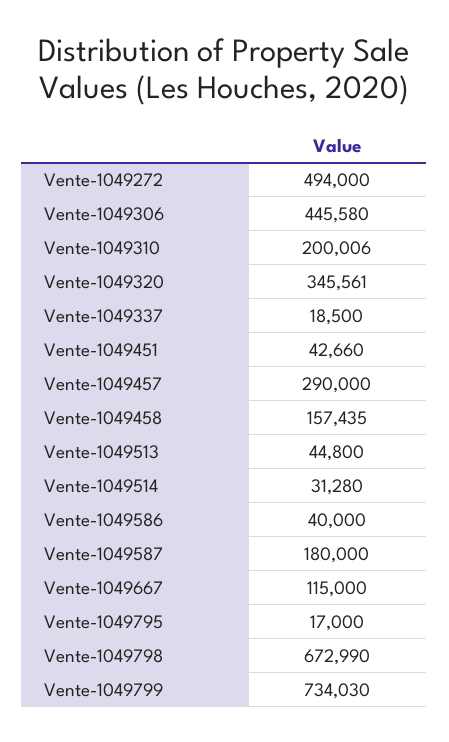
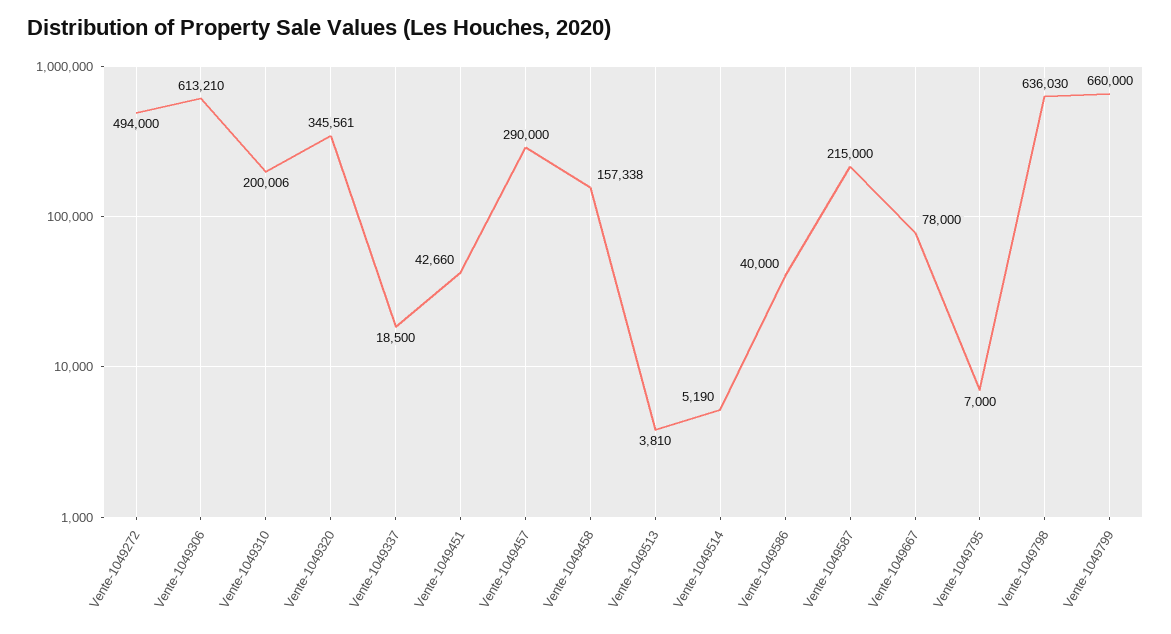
  {
    "Vente-1049272": 494000,
-   "Vente-1049306": 445580,
+   "Vente-1049306": 613210,
    "Vente-1049310": 200006,
    "Vente-1049320": 345561,
    "Vente-1049337": 18500,
    "Vente-1049451": 42660,
    "Vente-1049457": 290000,
-   "Vente-1049458": 157435,
+   "Vente-1049458": 157338,
-   "Vente-1049513": 44800,
+   "Vente-1049513": 3810,
-   "Vente-1049514": 31280,
+   "Vente-1049514": 5190,
    "Vente-1049586": 40000,
-   "Vente-1049587": 180000,
+   "Vente-1049587": 215000,
-   "Vente-1049667": 115000,
+   "Vente-1049667": 78000,
-   "Vente-1049795": 17000,
+   "Vente-1049795": 7000,
-   "Vente-1049798": 672990,
+   "Vente-1049798": 636030,
-   "Vente-1049799": 734030
+   "Vente-1049799": 660000
  }

